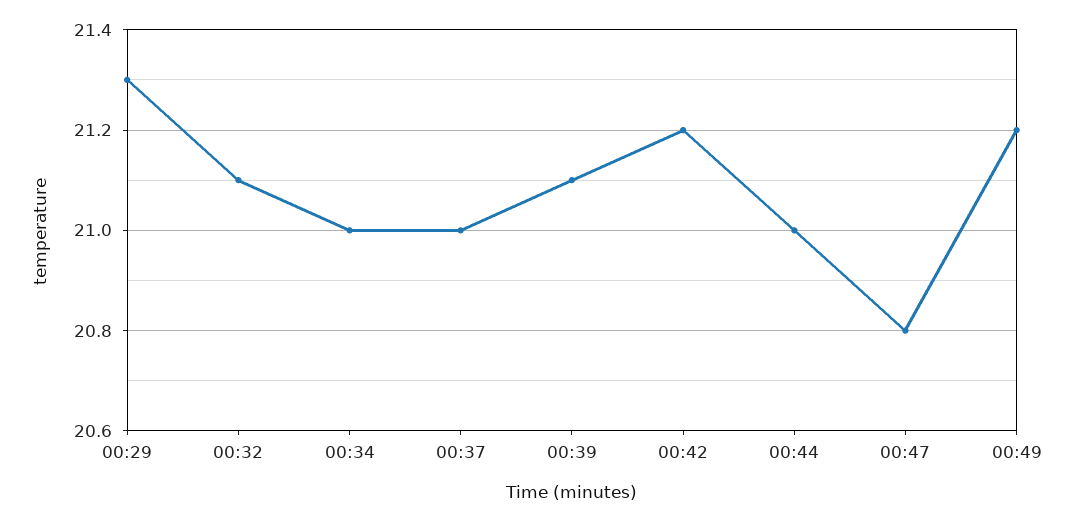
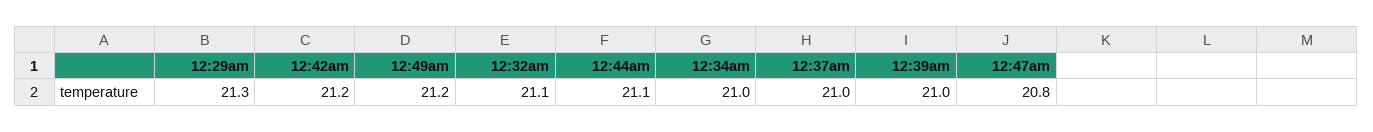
  {
    "00:29": 21.3,
    "00:32": 21.1,
    "00:34": 21,
    "00:37": 21,
-   "00:39": 21.1,
+   "00:39": 21,
    "00:42": 21.2,
-   "00:44": 21,
+   "00:44": 21.1,
    "00:47": 20.8,
    "00:49": 21.2
  }

